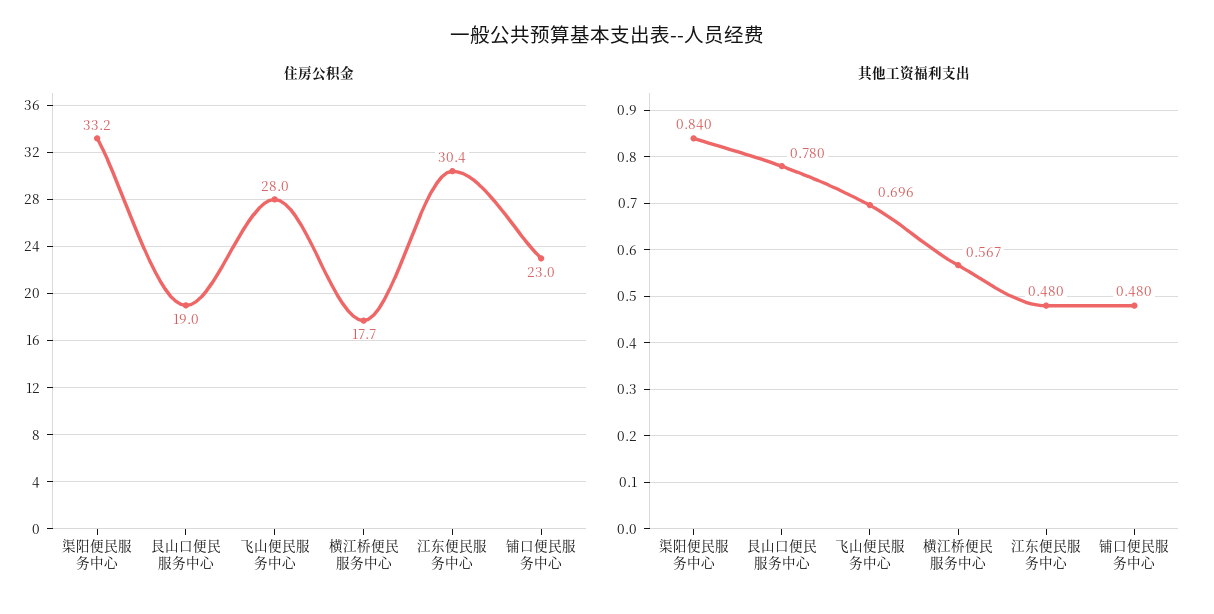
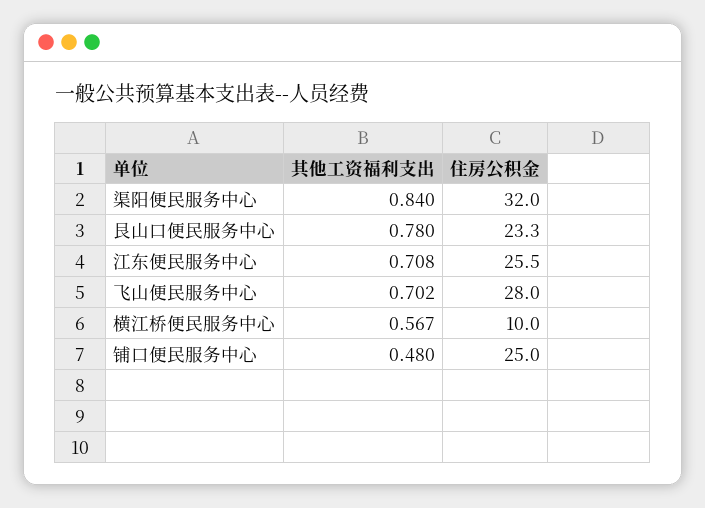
  {
    "住房公积金": {
-     "渠阳便民服务中心": 33.2,
+     "渠阳便民服务中心": 32,
-     "艮山口便民服务中心": 19,
+     "艮山口便民服务中心": 23.3,
      "飞山便民服务中心": 28,
-     "横江桥便民服务中心": 17.7,
+     "横江桥便民服务中心": 10,
-     "江东便民服务中心": 30.4,
+     "江东便民服务中心": 25.5,
-     "铺口便民服务中心": 23
+     "铺口便民服务中心": 25
    },
    "其他工资福利支出": {
      "渠阳便民服务中心": 0.84,
      "艮山口便民服务中心": 0.78,
-     "飞山便民服务中心": 0.696,
+     "飞山便民服务中心": 0.702,
      "横江桥便民服务中心": 0.567,
-     "江东便民服务中心": 0.48,
+     "江东便民服务中心": 0.708,
      "铺口便民服务中心": 0.48
    }
  }

